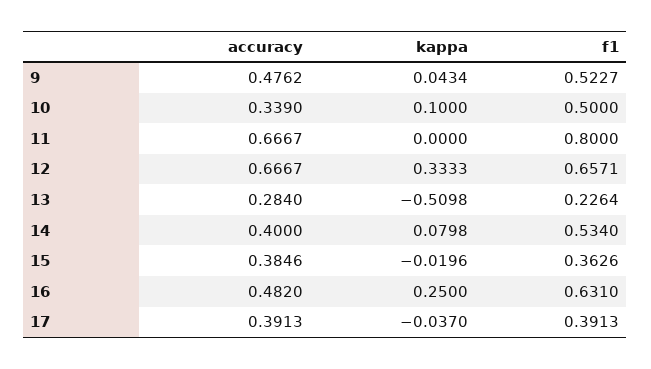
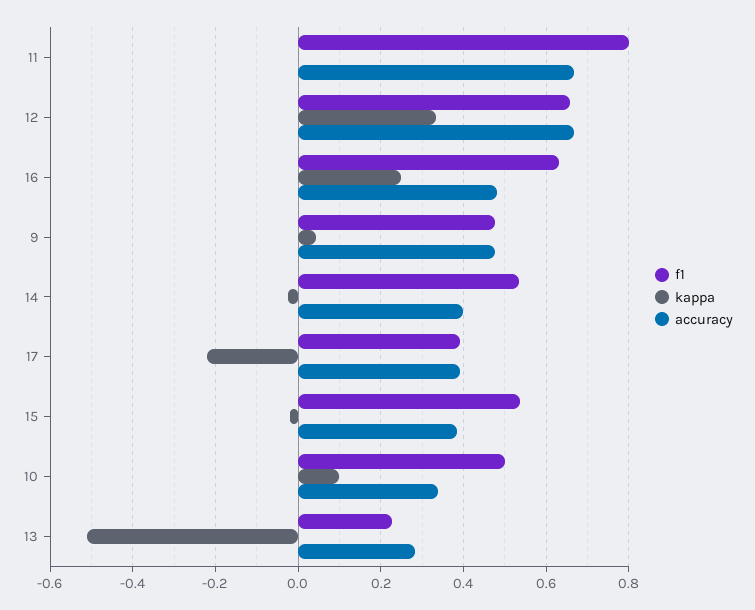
  {
    "accuracy": {
      "9": 0.4762,
      "10": 0.339,
      "11": 0.6667,
      "12": 0.6667,
      "13": 0.284,
      "14": 0.4,
      "15": 0.3846,
      "16": 0.482,
      "17": 0.3913
    },
    "kappa": {
      "9": 0.0434,
      "10": 0.1,
      "11": 0,
      "12": 0.3333,
      "13": -0.5098,
-     "14": 0.0798,
+     "14": -0.02,
      "15": -0.0196,
      "16": 0.25,
-     "17": -0.037
+     "17": -0.22
    },
    "f1": {
-     "9": 0.5227,
+     "9": 0.48,
      "10": 0.5,
      "11": 0.8,
      "12": 0.6571,
      "13": 0.2264,
      "14": 0.534,
-     "15": 0.3626,
+     "15": 0.54,
      "16": 0.631,
      "17": 0.3913
    }
  }

